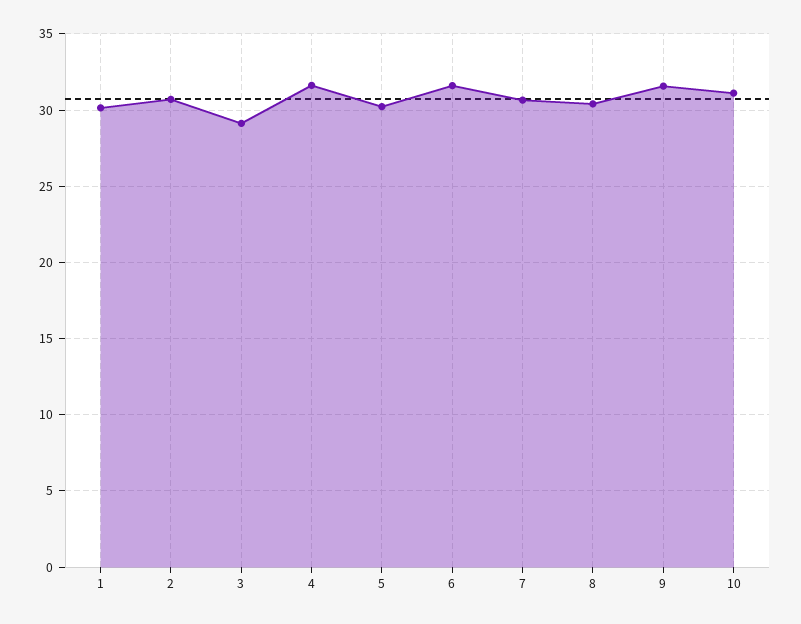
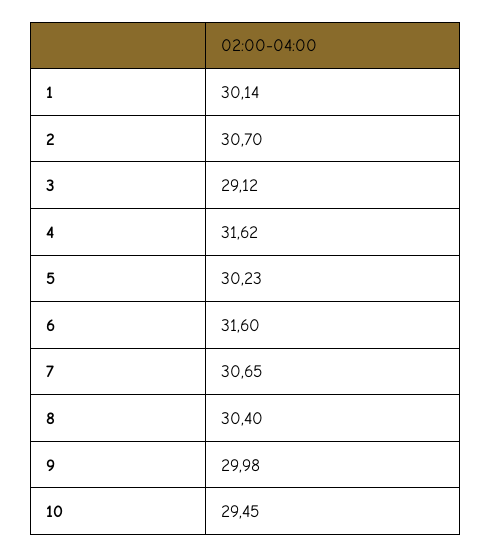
  {
    "1": 30.14,
    "2": 30.7,
    "3": 29.12,
    "4": 31.62,
    "5": 30.23,
    "6": 31.6,
    "7": 30.65,
    "8": 30.4,
-   "9": 31.5,
+   "9": 29.98,
-   "10": 31
+   "10": 29.45
  }

